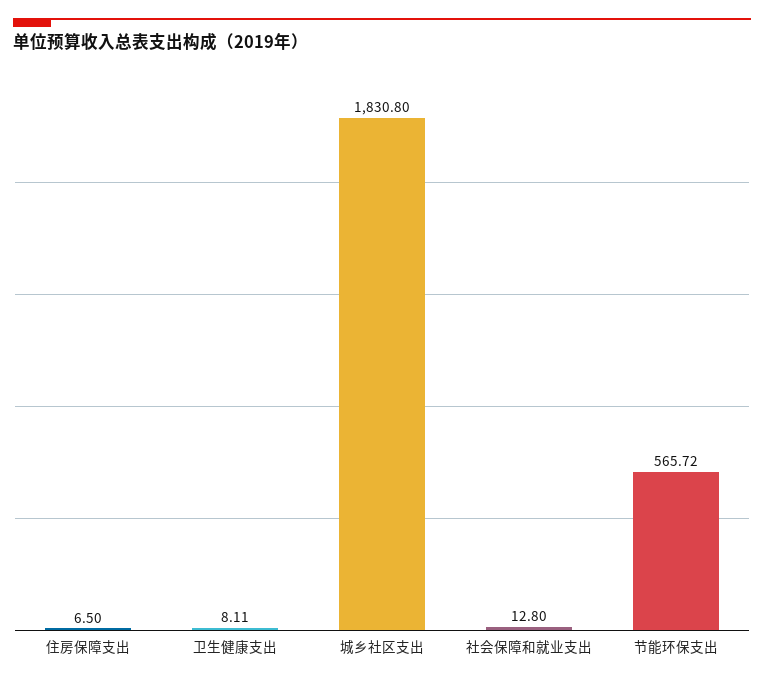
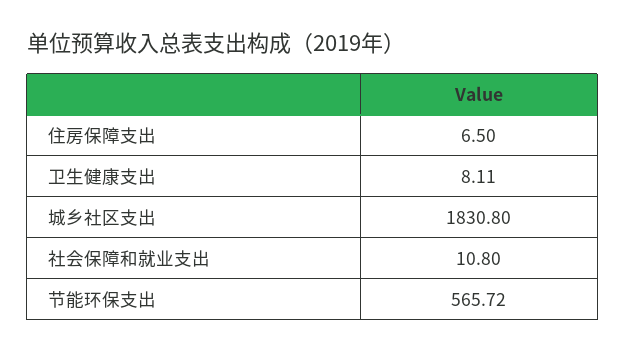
  {
    "住房保障支出": 6.5,
    "卫生健康支出": 8.11,
    "城乡社区支出": 1830.8,
-   "社会保障和就业支出": 12.8,
+   "社会保障和就业支出": 10.8,
    "节能环保支出": 565.72
  }

